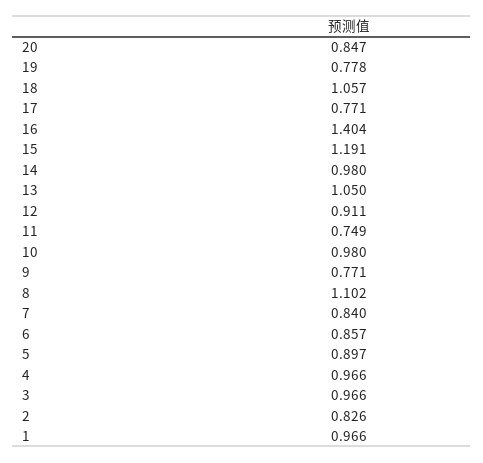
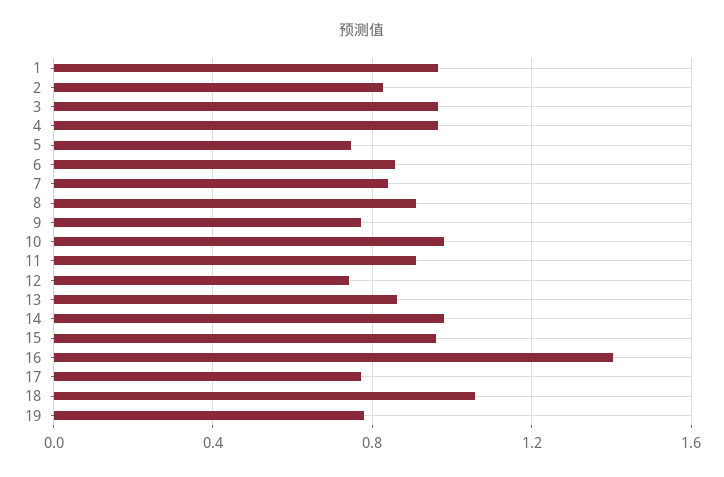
  {
-   "20": 0.847,
    "19": 0.778,
    "18": 1.057,
    "17": 0.771,
    "16": 1.404,
-   "15": 1.191,
+   "15": 0.95,
    "14": 0.98,
-   "13": 1.05,
+   "13": 0.85,
-   "12": 0.911,
+   "12": 0.75,
-   "11": 0.749,
+   "11": 0.9,
    "10": 0.98,
    "9": 0.771,
-   "8": 1.102,
+   "8": 0.9,
    "7": 0.84,
    "6": 0.857,
-   "5": 0.897,
+   "5": 0.75,
    "4": 0.966,
    "3": 0.966,
    "2": 0.826,
    "1": 0.966
  }

